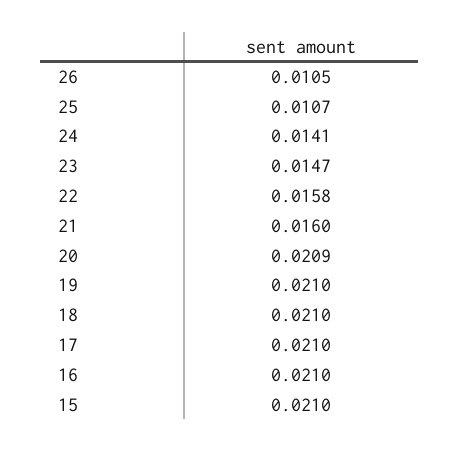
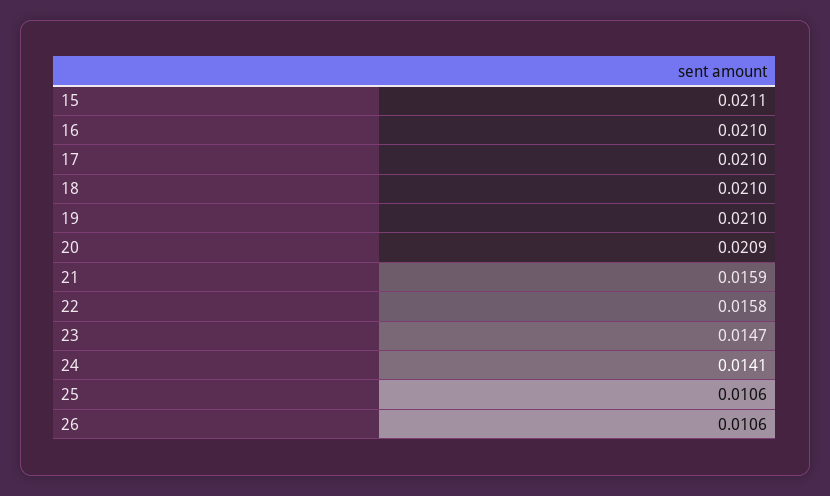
  {
-   "26": 0.0105,
+   "26": 0.0106,
-   "25": 0.0107,
+   "25": 0.0106,
    "24": 0.0141,
    "23": 0.0147,
    "22": 0.0158,
-   "21": 0.016,
+   "21": 0.0159,
    "20": 0.0209,
    "19": 0.021,
    "18": 0.021,
    "17": 0.021,
    "16": 0.021,
-   "15": 0.021
+   "15": 0.0211
  }

